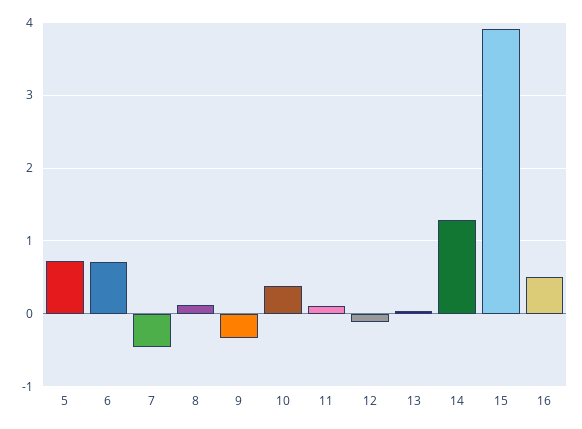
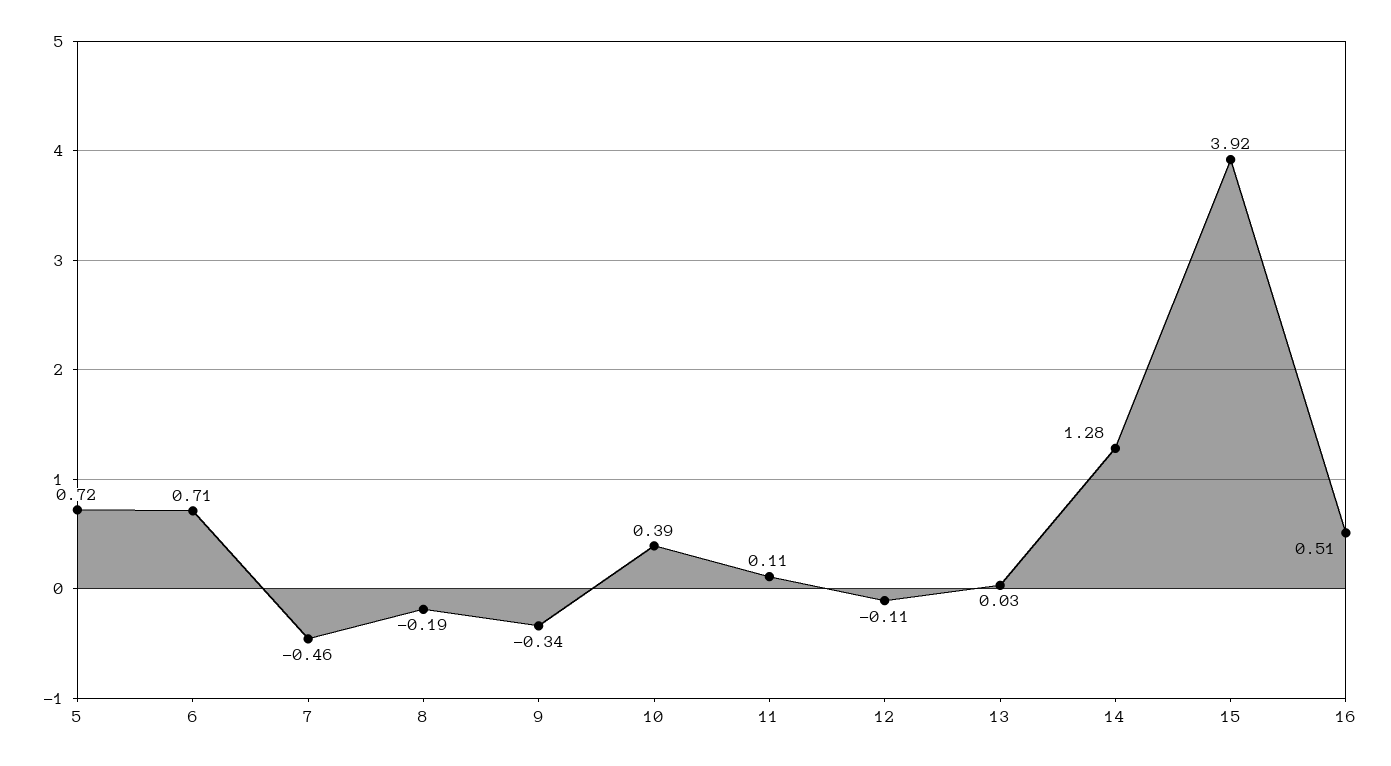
  {
    "5": 0.72,
    "6": 0.71,
    "7": -0.46,
-   "8": 0.1,
+   "8": -0.19,
    "9": -0.34,
    "10": 0.39,
    "11": 0.11,
    "12": -0.11,
    "13": 0.03,
    "14": 1.28,
    "15": 3.92,
    "16": 0.51
  }

